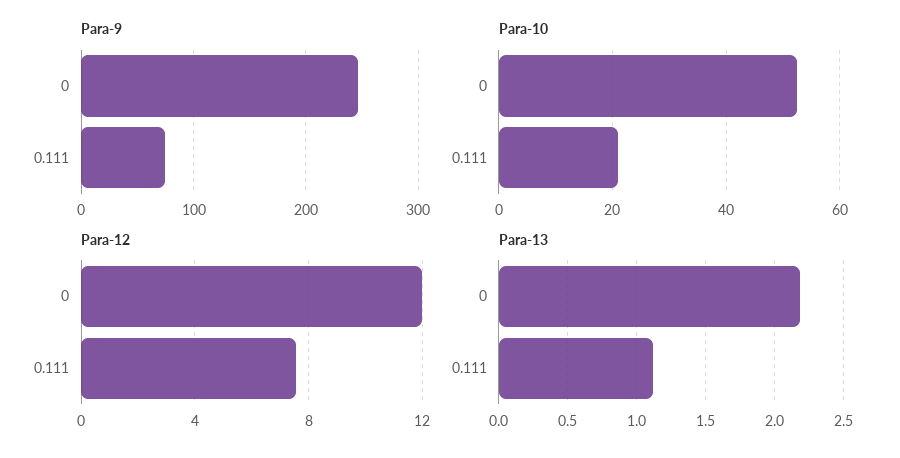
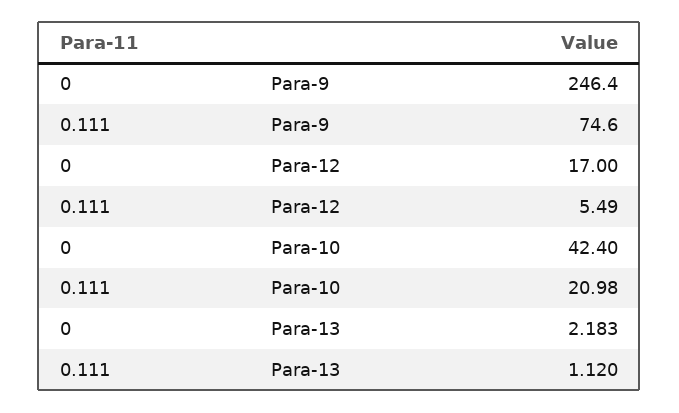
  {
    "Para-9": {
      "0": 246.4,
      "0.111": 74.6
    },
    "Para-10": {
-     "0": 52,
+     "0": 42.4,
      "0.111": 20.98
    },
    "Para-12": {
-     "0": 12,
+     "0": 17,
-     "0.111": 7.5
+     "0.111": 5.49
    },
    "Para-13": {
      "0": 2.183,
      "0.111": 1.12
    }
  }

